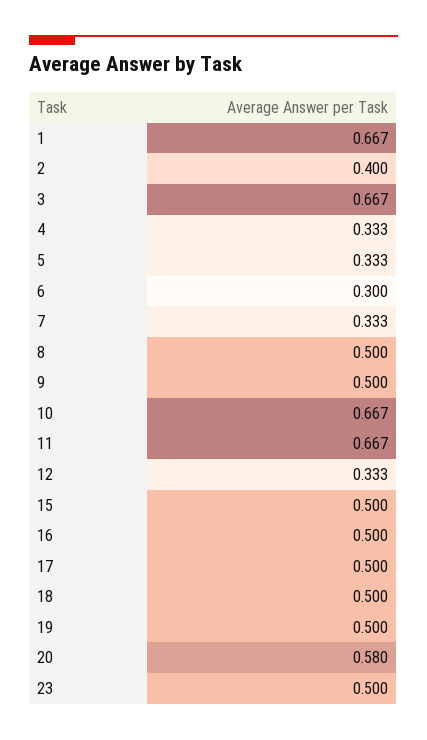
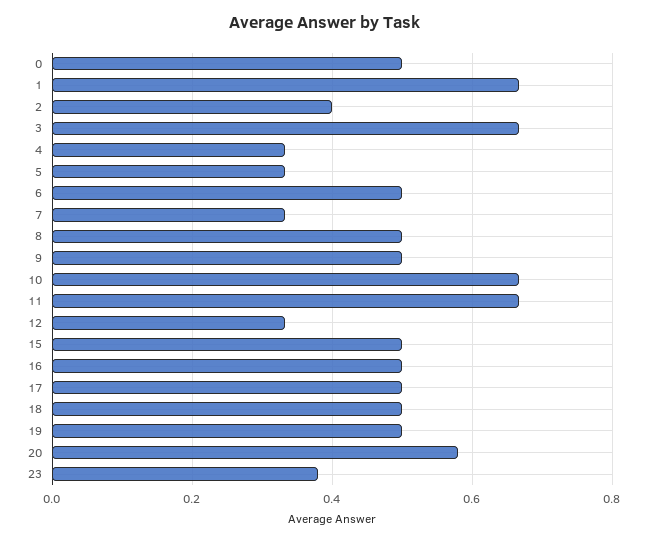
  {
    "1": 0.667,
    "2": 0.4,
    "3": 0.667,
    "4": 0.333,
    "5": 0.333,
-   "6": 0.3,
+   "6": 0.5,
    "7": 0.333,
    "8": 0.5,
    "9": 0.5,
    "10": 0.667,
    "11": 0.667,
    "12": 0.333,
    "15": 0.5,
    "16": 0.5,
    "17": 0.5,
    "18": 0.5,
    "19": 0.5,
    "20": 0.58,
-   "23": 0.5
+   "23": 0.38,
+   "0": 0.5
  }

